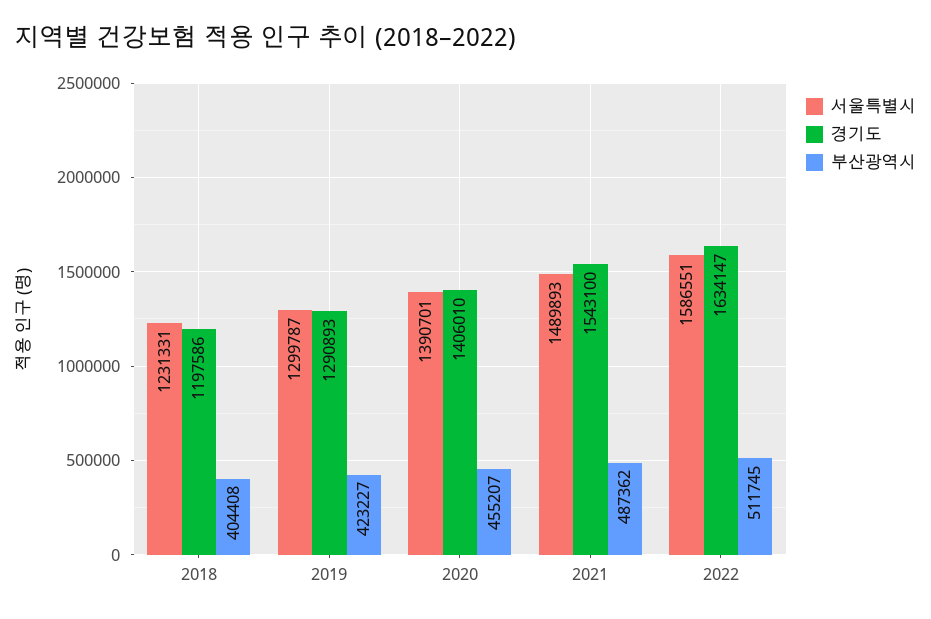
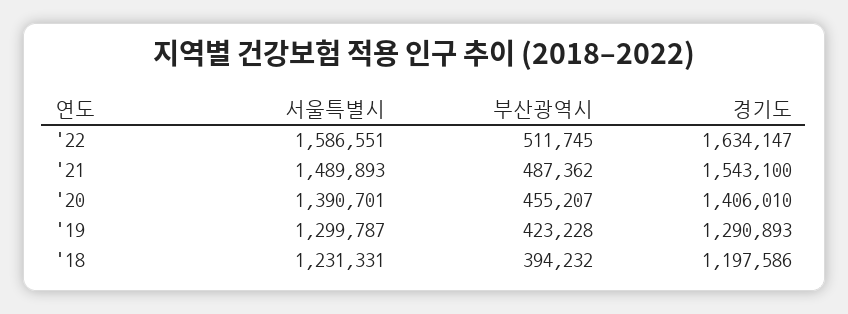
  {
    "서울특별시": {
      "2018": 1231331,
      "2019": 1299787,
      "2020": 1390701,
      "2021": 1489893,
      "2022": 1586551
    },
    "경기도": {
      "2018": 1197586,
      "2019": 1290893,
      "2020": 1406010,
      "2021": 1543100,
      "2022": 1634147
    },
    "부산광역시": {
-     "2018": 404408,
+     "2018": 394232,
-     "2019": 423227,
+     "2019": 423228,
      "2020": 455207,
      "2021": 487362,
      "2022": 511745
    }
  }

